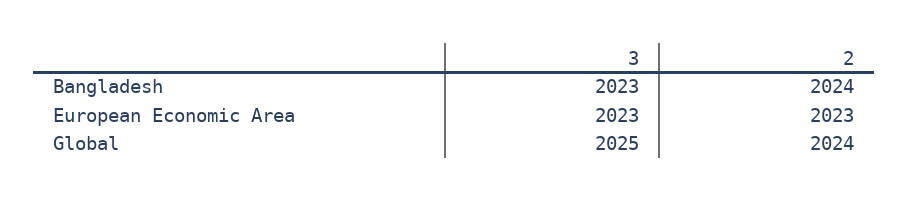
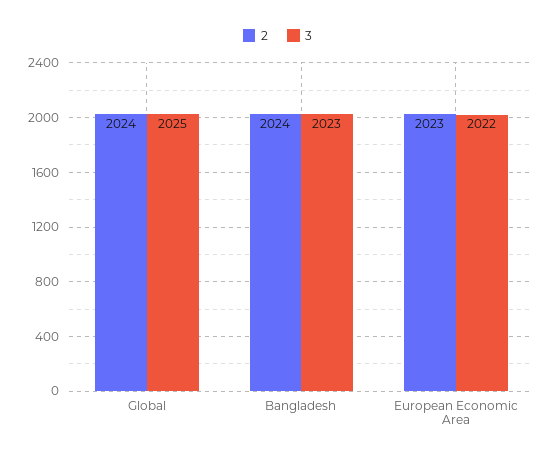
  {
    "3": {
      "Bangladesh": 2023,
-     "European Economic Area": 2023,
+     "European Economic Area": 2022,
      "Global": 2025
    },
    "2": {
      "Bangladesh": 2024,
      "European Economic Area": 2023,
      "Global": 2024
    }
  }

